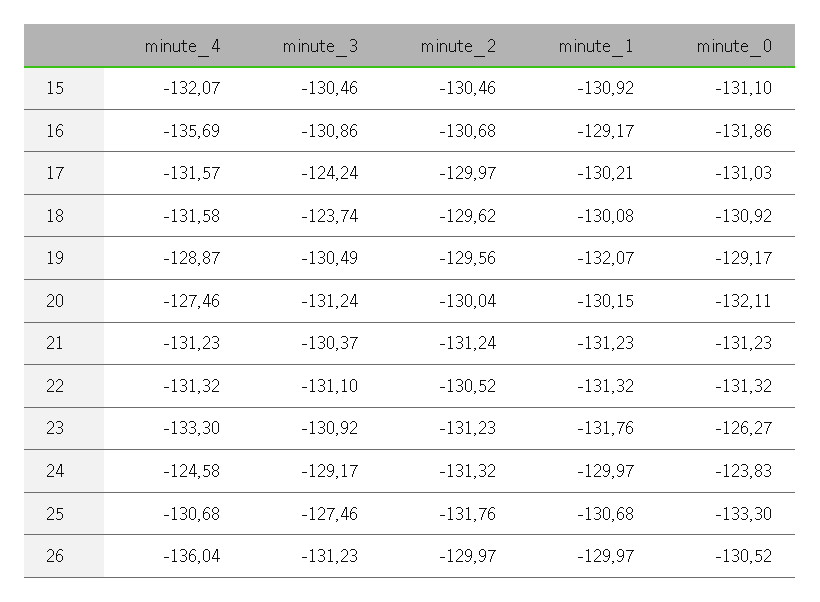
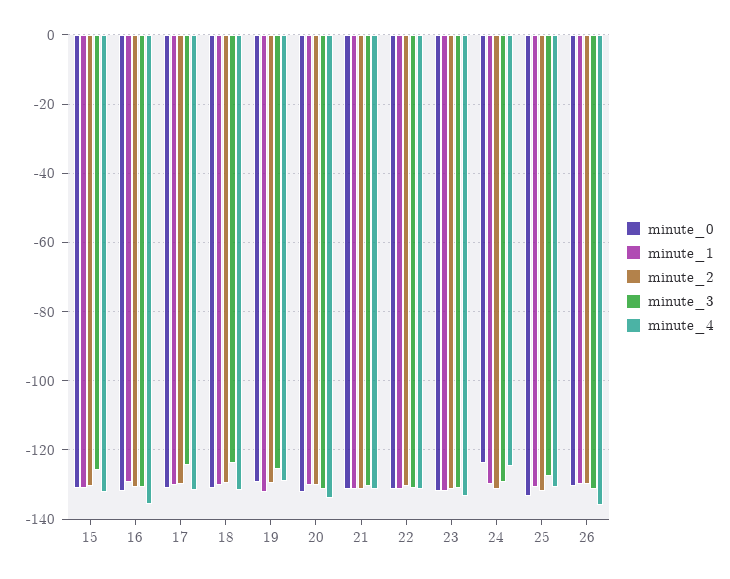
  {
    "minute_4": {
      "15": -132.07,
      "16": -135.69,
      "17": -131.57,
      "18": -131.58,
      "19": -128.87,
-     "20": -127.46,
+     "20": -134,
      "21": -131.23,
      "22": -131.32,
      "23": -133.3,
      "24": -124.58,
      "25": -130.68,
      "26": -136.04
    },
    "minute_3": {
-     "15": -130.46,
+     "15": -126,
      "16": -130.86,
      "17": -124.24,
      "18": -123.74,
-     "19": -130.49,
+     "19": -126,
      "20": -131.24,
      "21": -130.37,
      "22": -131.1,
      "23": -130.92,
      "24": -129.17,
      "25": -127.46,
      "26": -131.23
    },
    "minute_2": {
      "15": -130.46,
      "16": -130.68,
      "17": -129.97,
      "18": -129.62,
      "19": -129.56,
      "20": -130.04,
      "21": -131.24,
      "22": -130.52,
      "23": -131.23,
      "24": -131.32,
      "25": -131.76,
      "26": -129.97
    },
    "minute_1": {
      "15": -130.92,
      "16": -129.17,
      "17": -130.21,
      "18": -130.08,
      "19": -132.07,
      "20": -130.15,
      "21": -131.23,
      "22": -131.32,
      "23": -131.76,
      "24": -129.97,
      "25": -130.68,
      "26": -129.97
    },
    "minute_0": {
      "15": -131.1,
      "16": -131.86,
      "17": -131.03,
      "18": -130.92,
      "19": -129.17,
      "20": -132.11,
      "21": -131.23,
      "22": -131.32,
-     "23": -126.27,
+     "23": -132,
      "24": -123.83,
      "25": -133.3,
      "26": -130.52
    }
  }

